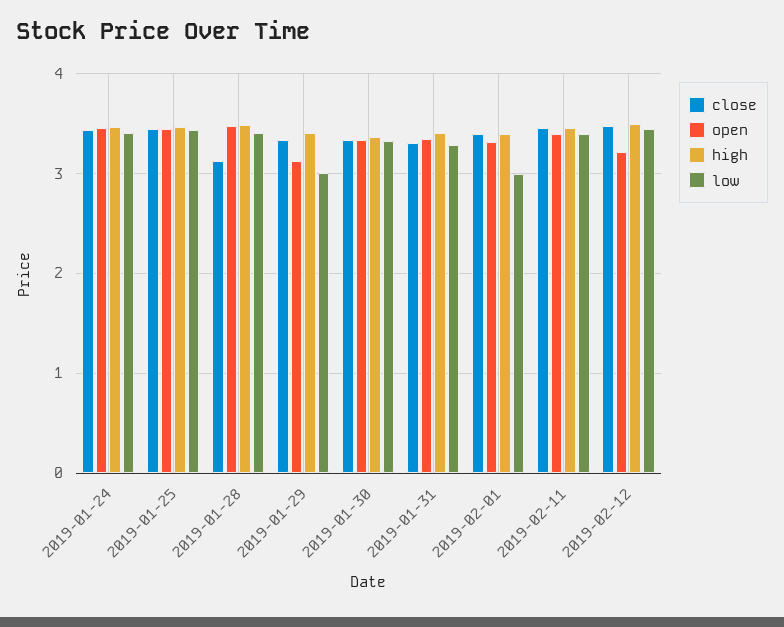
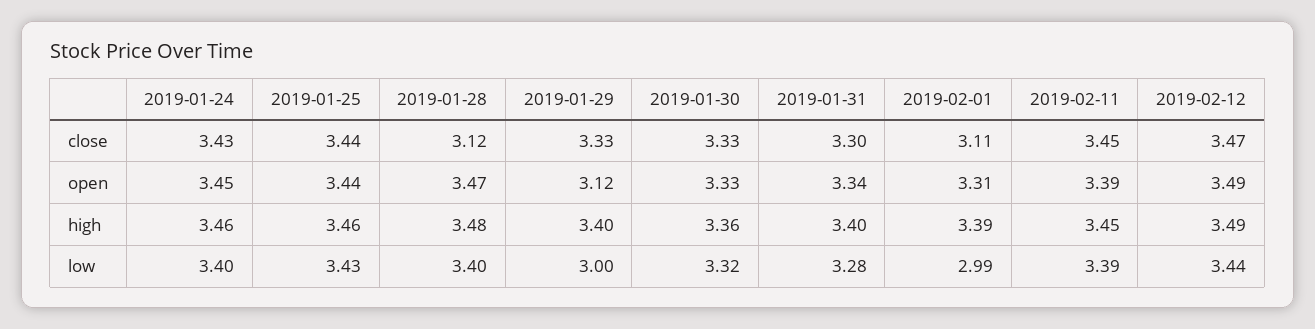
  {
    "close": {
      "2019-01-24": 3.43,
      "2019-01-25": 3.44,
      "2019-01-28": 3.12,
      "2019-01-29": 3.33,
      "2019-01-30": 3.33,
      "2019-01-31": 3.3,
-     "2019-02-01": 3.4,
+     "2019-02-01": 3.11,
      "2019-02-11": 3.45,
      "2019-02-12": 3.47
    },
    "open": {
      "2019-01-24": 3.45,
      "2019-01-25": 3.44,
      "2019-01-28": 3.47,
      "2019-01-29": 3.12,
      "2019-01-30": 3.33,
      "2019-01-31": 3.34,
      "2019-02-01": 3.31,
      "2019-02-11": 3.39,
-     "2019-02-12": 3.2
+     "2019-02-12": 3.49
    },
    "high": {
      "2019-01-24": 3.46,
      "2019-01-25": 3.46,
      "2019-01-28": 3.48,
      "2019-01-29": 3.4,
      "2019-01-30": 3.36,
      "2019-01-31": 3.4,
      "2019-02-01": 3.39,
      "2019-02-11": 3.45,
      "2019-02-12": 3.49
    },
    "low": {
      "2019-01-24": 3.4,
      "2019-01-25": 3.43,
      "2019-01-28": 3.4,
      "2019-01-29": 3,
      "2019-01-30": 3.32,
      "2019-01-31": 3.28,
      "2019-02-01": 2.99,
      "2019-02-11": 3.39,
      "2019-02-12": 3.44
    }
  }

